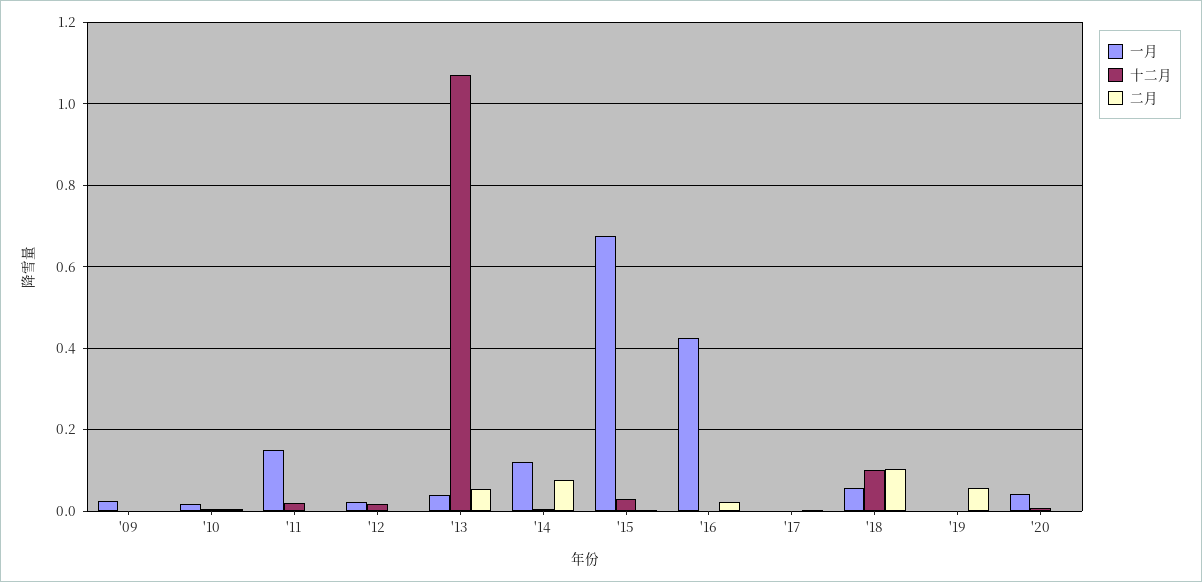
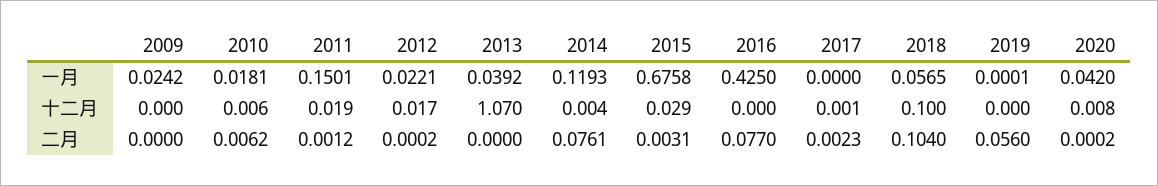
  {
    "一月": {
      "'09": 0.0242,
      "'10": 0.0181,
      "'11": 0.1501,
      "'12": 0.0221,
      "'13": 0.0392,
      "'14": 0.1193,
      "'15": 0.6758,
      "'16": 0.425,
      "'17": 0,
      "'18": 0.0565,
      "'19": 0.0001,
      "'20": 0.042
    },
    "十二月": {
      "'09": 0,
      "'10": 0.006,
      "'11": 0.019,
      "'12": 0.017,
      "'13": 1.07,
      "'14": 0.004,
      "'15": 0.029,
      "'16": 0,
      "'17": 0.001,
      "'18": 0.1,
      "'19": 0,
      "'20": 0.008
    },
    "二月": {
      "'09": 0,
      "'10": 0.0062,
      "'11": 0.0012,
      "'12": 0.0002,
-     "'13": 0.06,
+     "'13": 0,
      "'14": 0.0761,
      "'15": 0.0031,
-     "'16": 0.02,
+     "'16": 0.077,
      "'17": 0.0023,
      "'18": 0.104,
      "'19": 0.056,
      "'20": 0.0002
    }
  }

